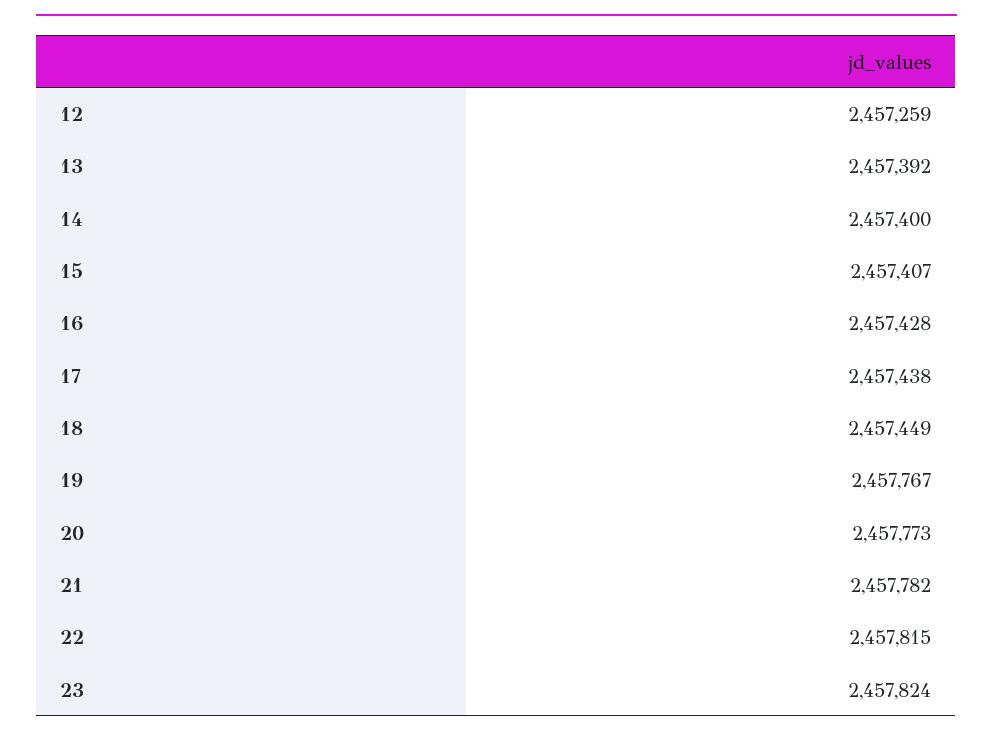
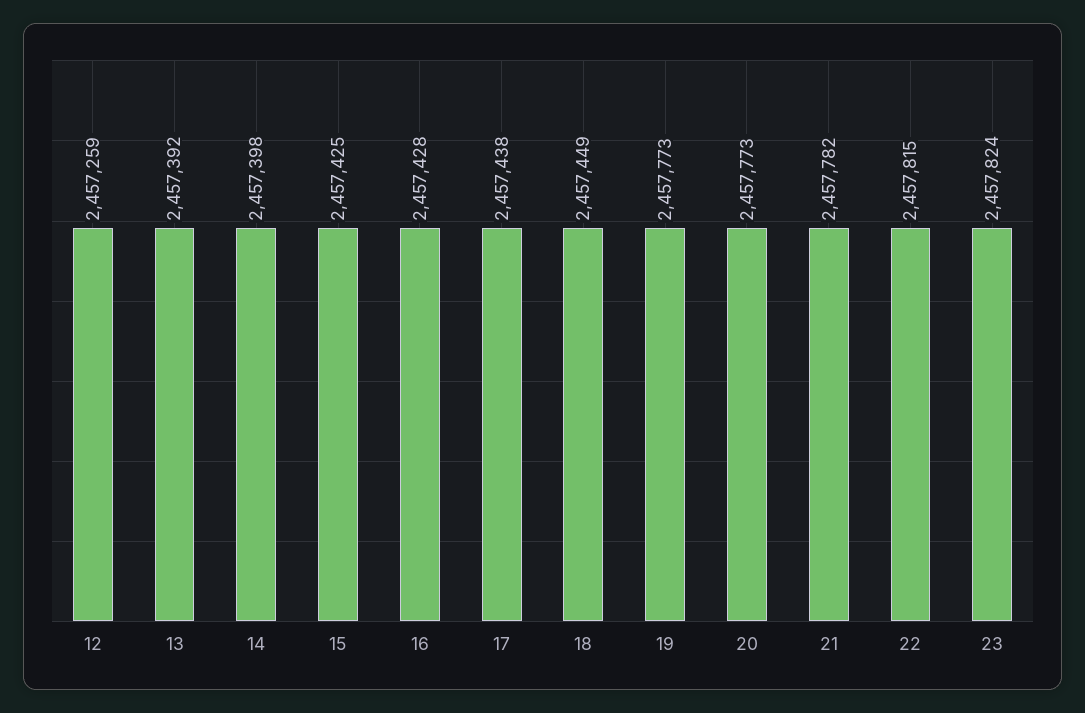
  {
    "12": 2457259,
    "13": 2457392,
-   "14": 2457400,
+   "14": 2457398,
-   "15": 2457407,
+   "15": 2457425,
    "16": 2457428,
    "17": 2457438,
    "18": 2457449,
-   "19": 2457767,
+   "19": 2457773,
    "20": 2457773,
    "21": 2457782,
    "22": 2457815,
    "23": 2457824
  }

